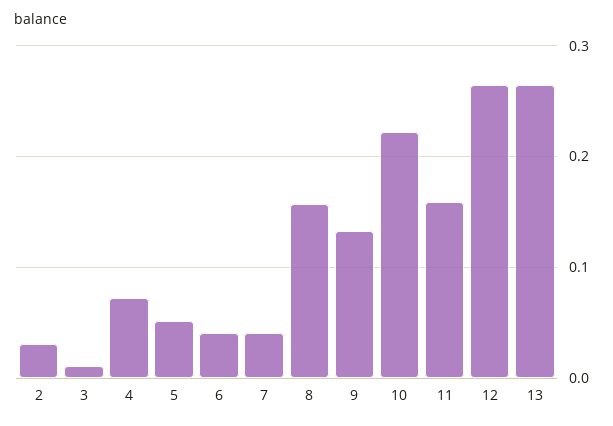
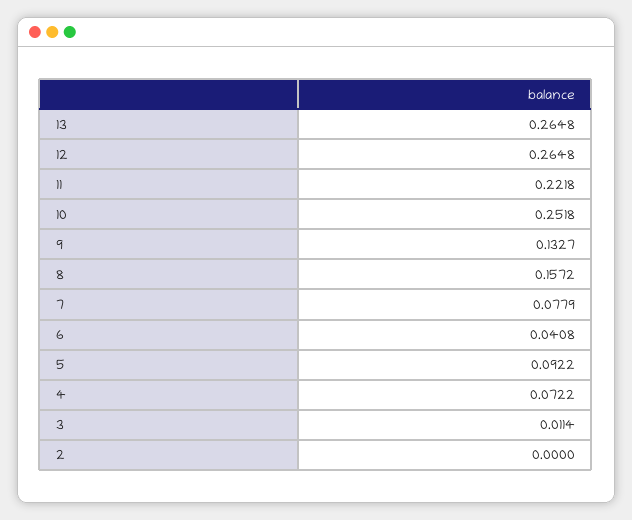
  {
-   "2": 0.03,
+   "2": 0,
    "3": 0.0114,
    "4": 0.0722,
-   "5": 0.05,
+   "5": 0.0922,
    "6": 0.0408,
-   "7": 0.04,
+   "7": 0.0779,
    "8": 0.1572,
    "9": 0.1327,
-   "10": 0.22,
+   "10": 0.2518,
-   "11": 0.16,
+   "11": 0.2218,
    "12": 0.2648,
    "13": 0.2648
  }

